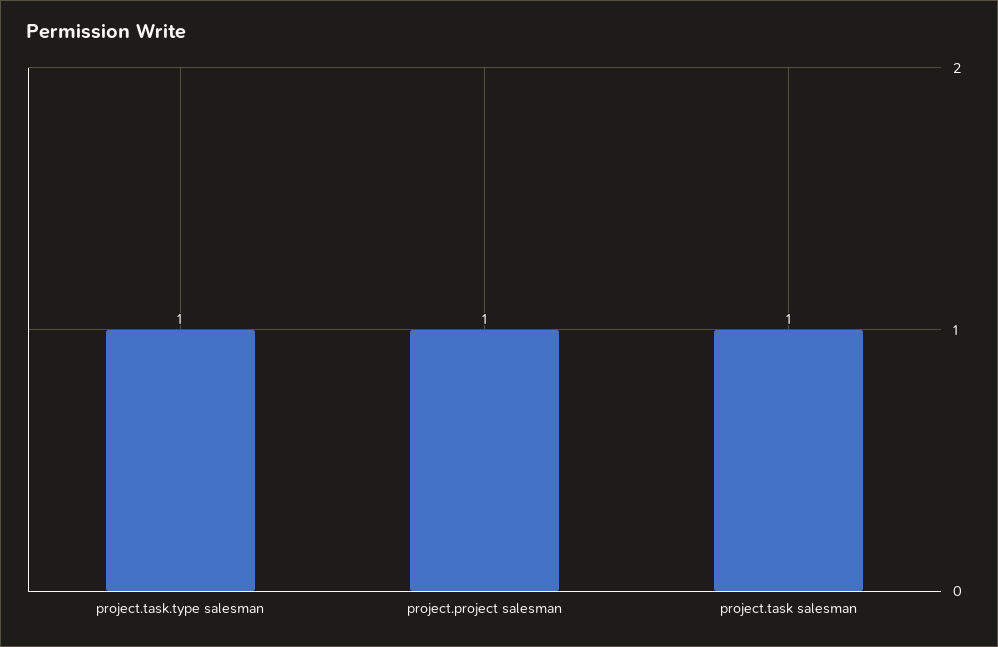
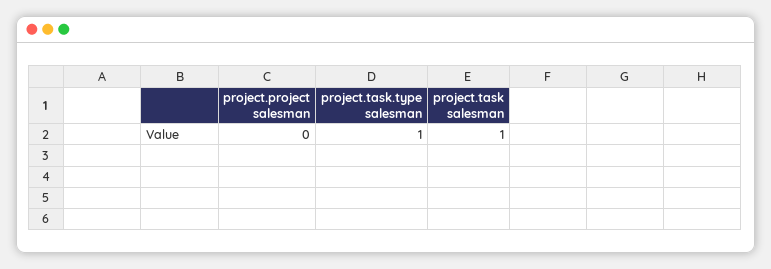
  {
    "project.task.type salesman": 1,
-   "project.project salesman": 1,
+   "project.project salesman": 0,
    "project.task salesman": 1
  }

